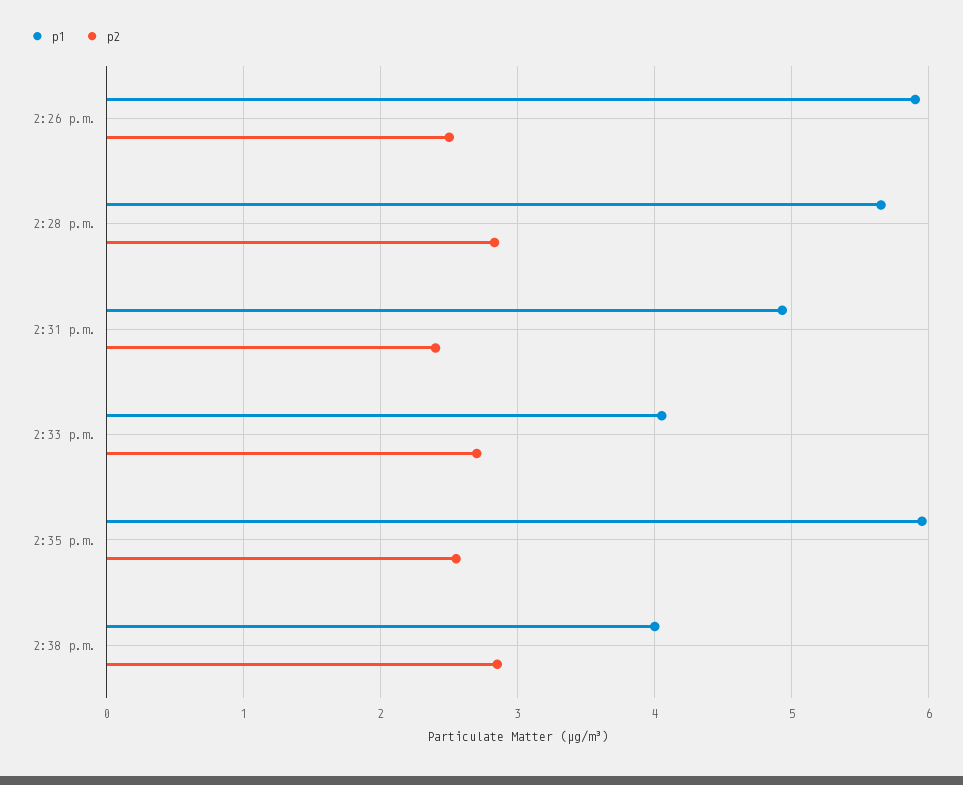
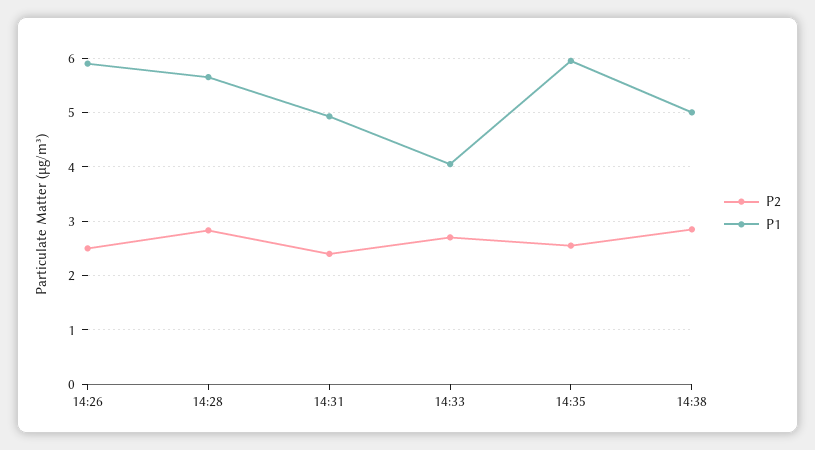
  {
    "p1": {
      "2:26 p.m.": 5.9,
      "2:28 p.m.": 5.7,
      "2:31 p.m.": 4.9,
      "2:33 p.m.": 4.1,
      "2:35 p.m.": 6,
-     "2:38 p.m.": 4
+     "2:38 p.m.": 5
    },
    "p2": {
      "2:26 p.m.": 2.5,
      "2:28 p.m.": 2.8,
      "2:31 p.m.": 2.4,
      "2:33 p.m.": 2.7,
      "2:35 p.m.": 2.6,
      "2:38 p.m.": 2.9
    }
  }

